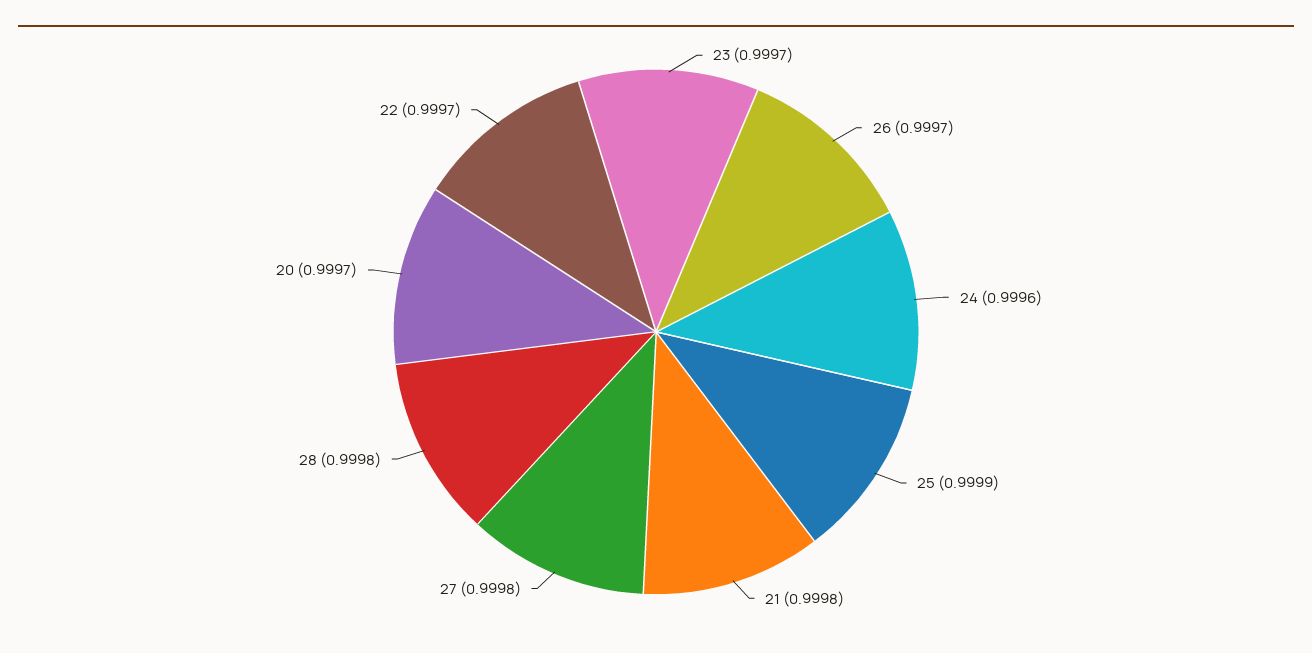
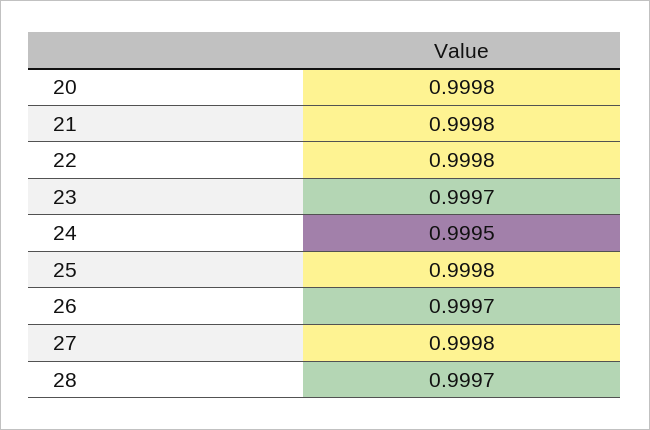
  {
    "23": 0.9997,
    "26": 0.9997,
-   "24": 0.9996,
+   "24": 0.9995,
-   "25": 0.9999,
+   "25": 0.9998,
    "21": 0.9998,
    "27": 0.9998,
-   "28": 0.9998,
+   "28": 0.9997,
-   "20": 0.9997,
+   "20": 0.9998,
-   "22": 0.9997
+   "22": 0.9998
  }

